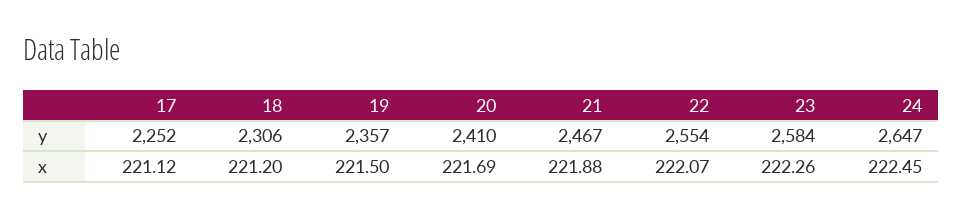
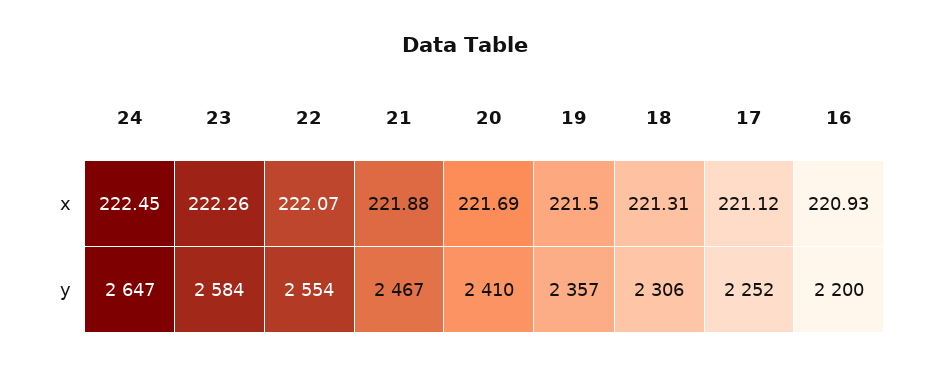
  {
    "17": {
      "y": 2252,
      "x": 221.12
    },
    "18": {
      "y": 2306,
-     "x": 221.2
+     "x": 221.31
    },
    "19": {
      "y": 2357,
      "x": 221.5
    },
    "20": {
      "y": 2410,
      "x": 221.69
    },
    "21": {
      "y": 2467,
      "x": 221.88
    },
    "22": {
      "y": 2554,
      "x": 222.07
    },
    "23": {
      "y": 2584,
      "x": 222.26
    },
    "24": {
      "y": 2647,
      "x": 222.45
-   }
+   },
+   "16": {
+     "x": 220.93,
+     "y": 2200
+   }
  }

